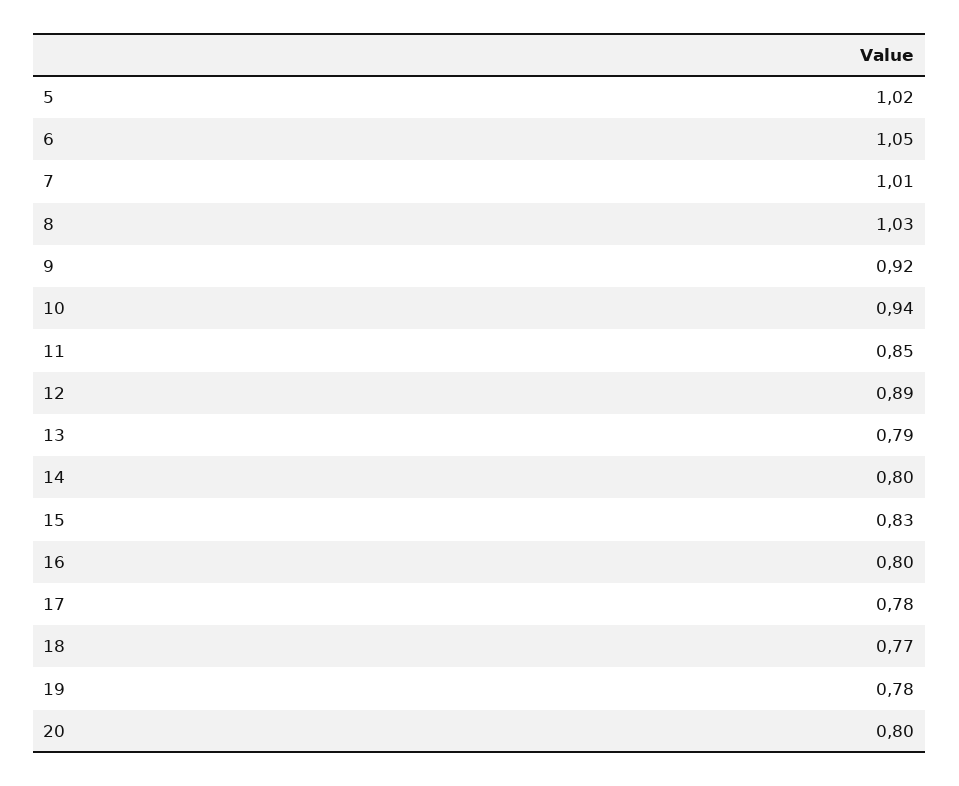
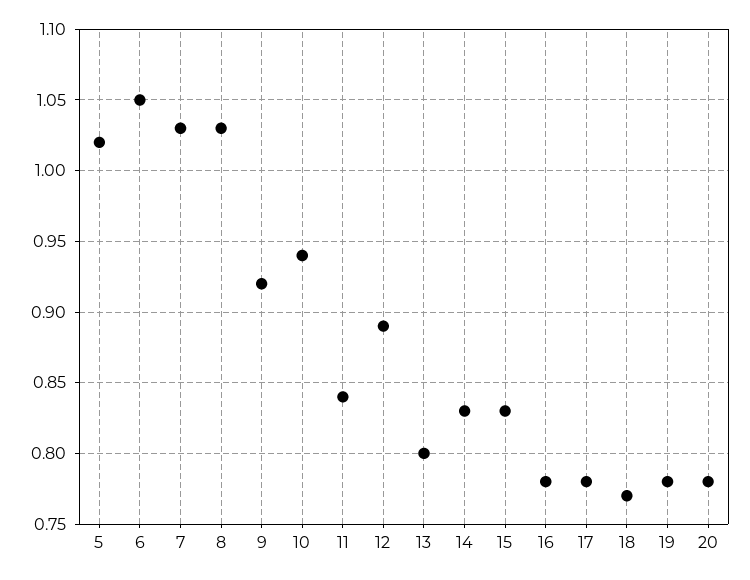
  {
    "5": 1.02,
    "6": 1.05,
-   "7": 1.01,
+   "7": 1.03,
    "8": 1.03,
    "9": 0.92,
    "10": 0.94,
-   "11": 0.85,
+   "11": 0.84,
    "12": 0.89,
-   "13": 0.79,
+   "13": 0.8,
-   "14": 0.8,
+   "14": 0.83,
    "15": 0.83,
-   "16": 0.8,
+   "16": 0.78,
    "17": 0.78,
    "18": 0.77,
    "19": 0.78,
-   "20": 0.8
+   "20": 0.78
  }

